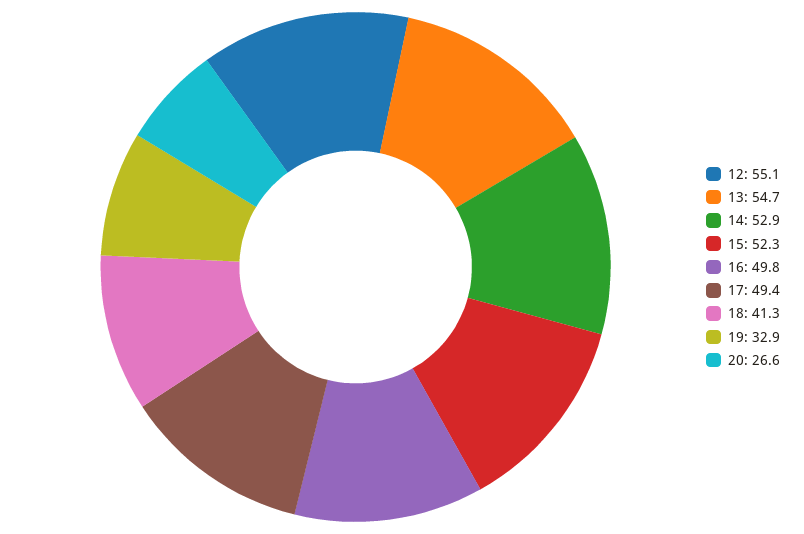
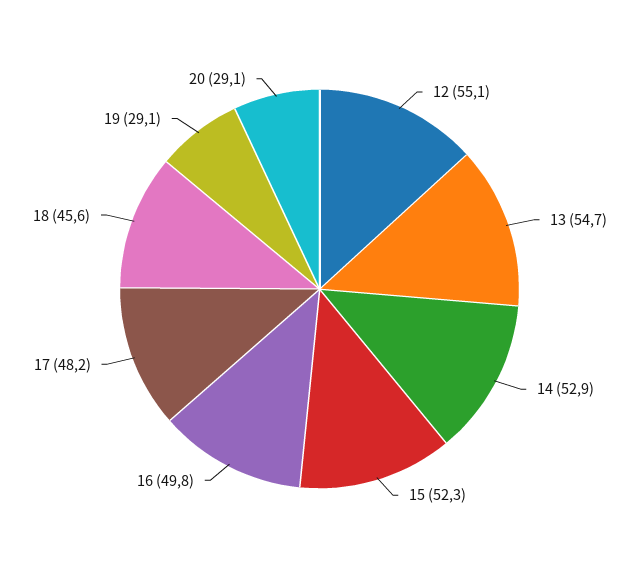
  {
    "12": 55.1,
    "13": 54.7,
    "14": 52.9,
    "15": 52.3,
    "16": 49.8,
-   "17": 49.4,
+   "17": 48.2,
-   "18": 41.3,
+   "18": 45.6,
-   "19": 32.9,
+   "19": 29.1,
-   "20": 26.6
+   "20": 29.1
  }

